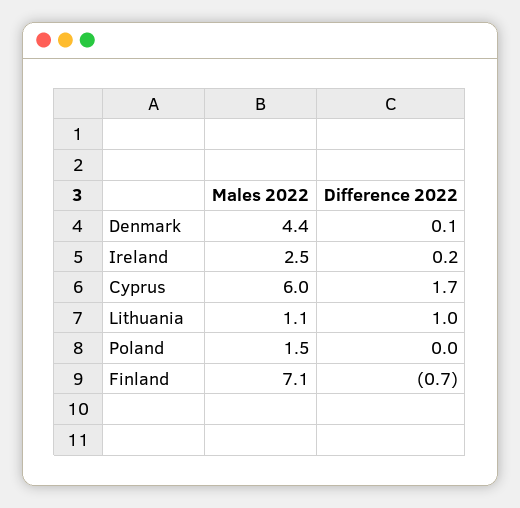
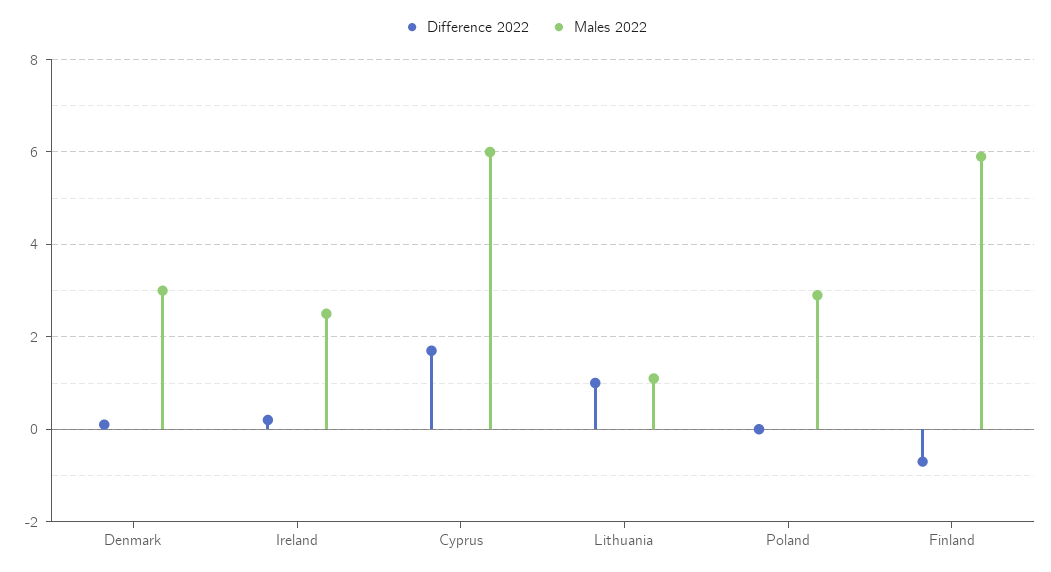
  {
    "Males 2022": {
-     "Denmark": 4.4,
+     "Denmark": 3,
      "Ireland": 2.5,
      "Cyprus": 6,
      "Lithuania": 1.1,
-     "Poland": 1.5,
+     "Poland": 3,
-     "Finland": 7.1
+     "Finland": 6
    },
    "Difference 2022": {
      "Denmark": 0.1,
      "Ireland": 0.2,
      "Cyprus": 1.7,
      "Lithuania": 1,
      "Poland": 0,
      "Finland": -0.7
    }
  }

